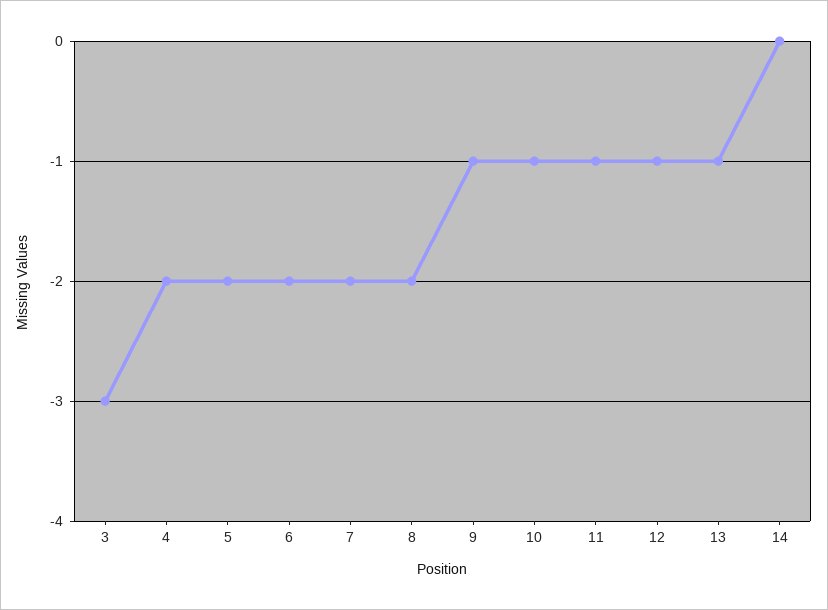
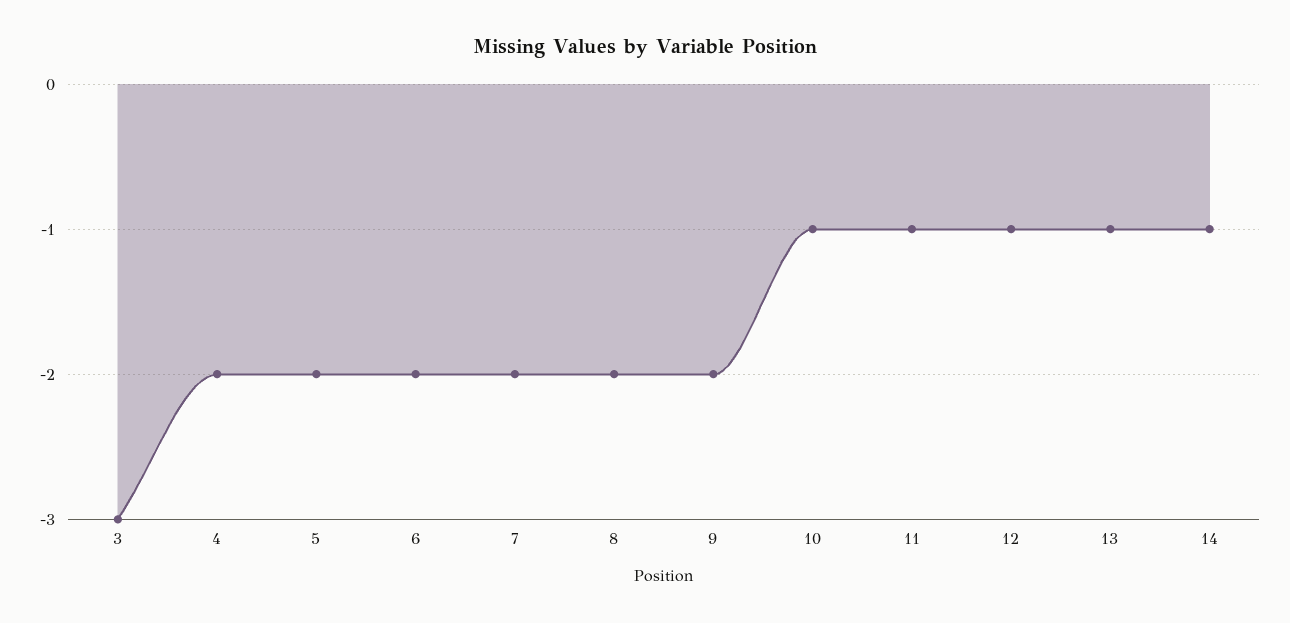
  {
    "3": -3,
    "4": -2,
    "5": -2,
    "6": -2,
    "7": -2,
    "8": -2,
-   "9": -1,
+   "9": -2,
    "10": -1,
    "11": -1,
    "12": -1,
    "13": -1,
-   "14": 0
+   "14": -1
  }

